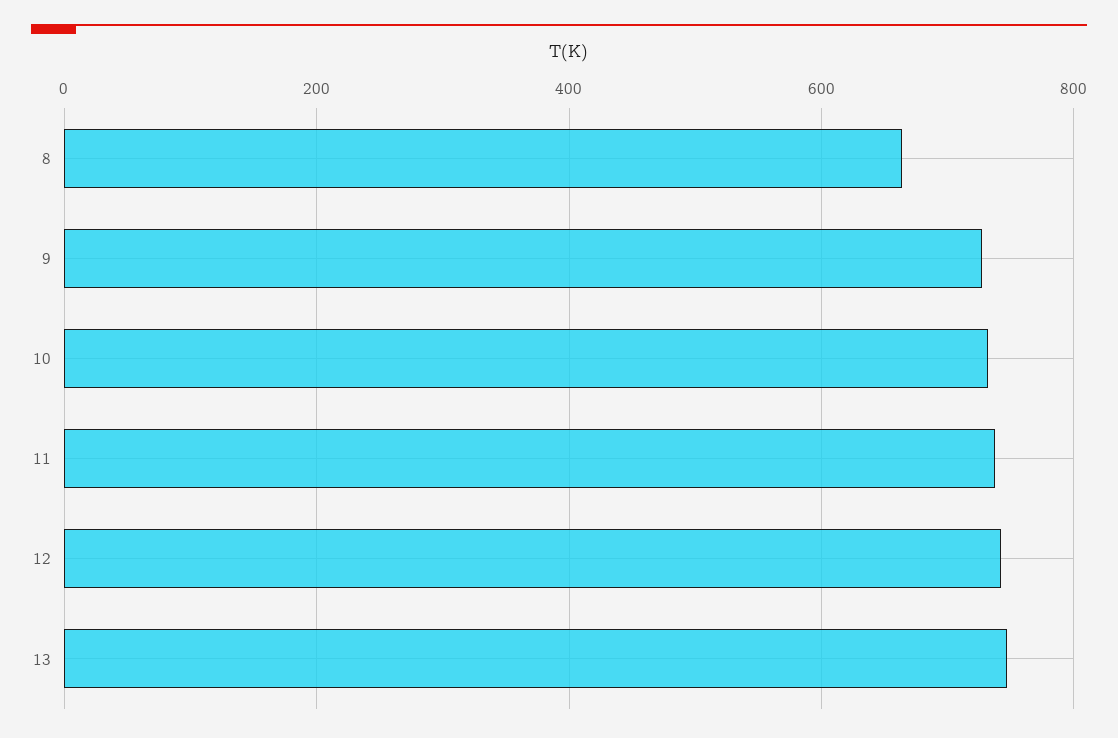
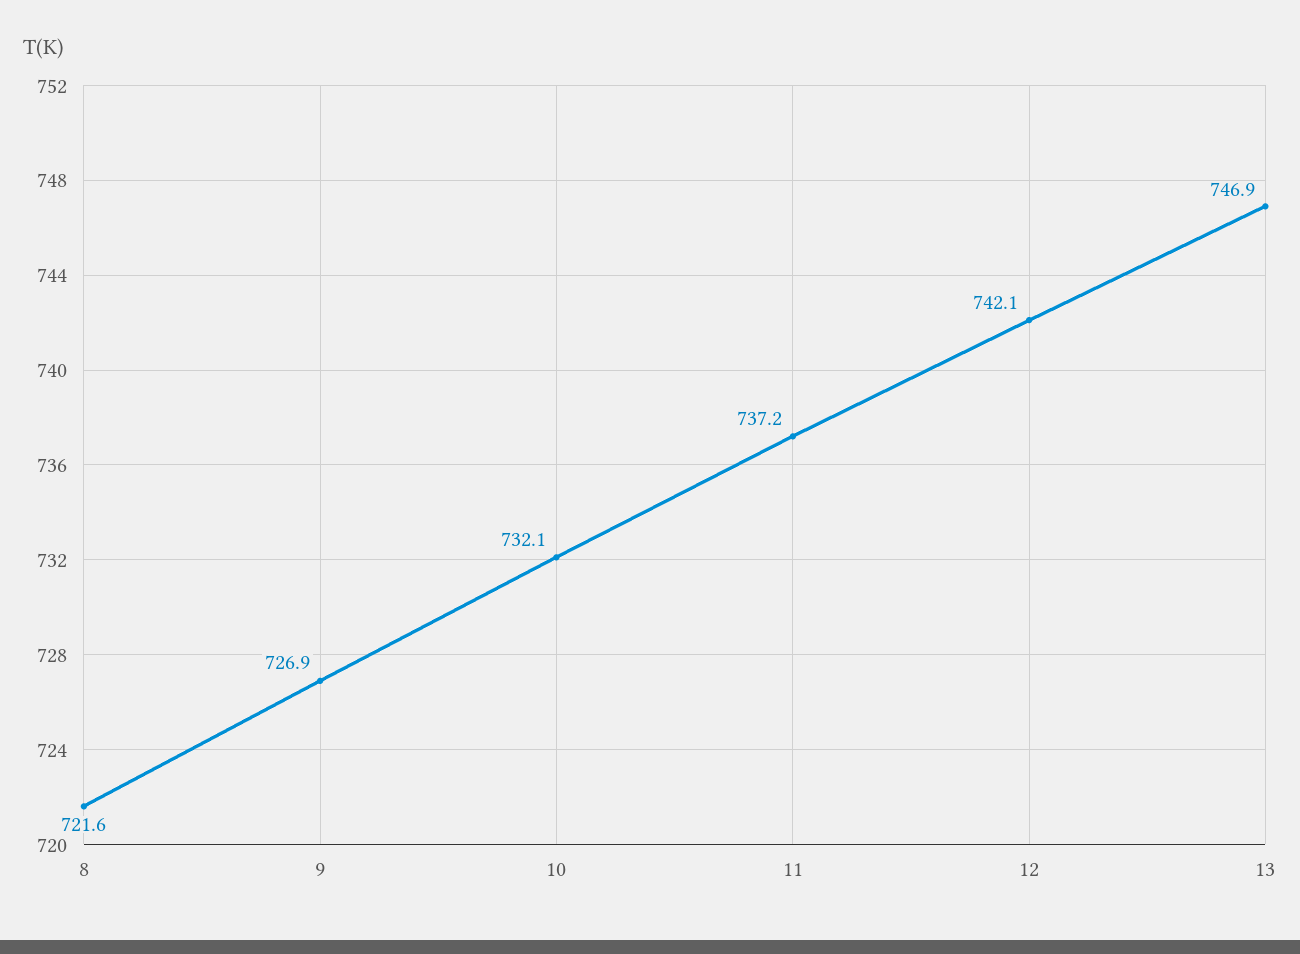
  {
-   "8": 660,
+   "8": 721.6,
    "9": 726.9,
    "10": 732.1,
    "11": 737.2,
    "12": 742.1,
    "13": 746.9
  }

